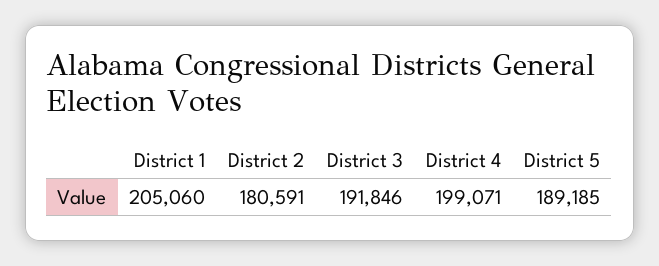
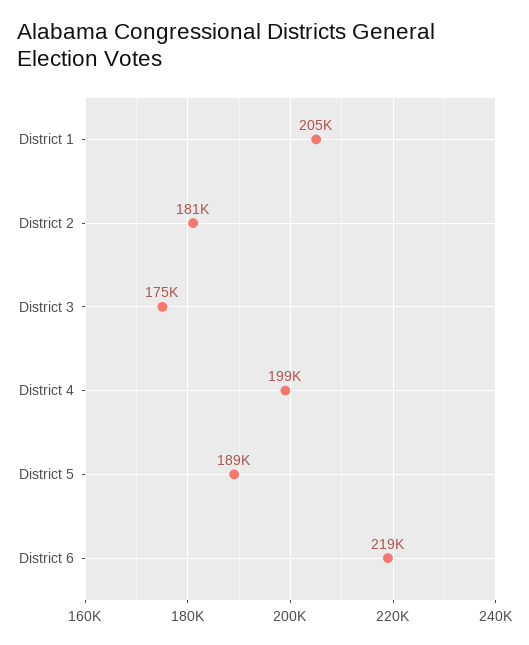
  {
    "District 1": 205060,
    "District 2": 180591,
-   "District 3": 191846,
+   "District 3": 175000,
    "District 4": 199071,
-   "District 5": 189185
+   "District 5": 189185,
+   "District 6": 219000
  }

